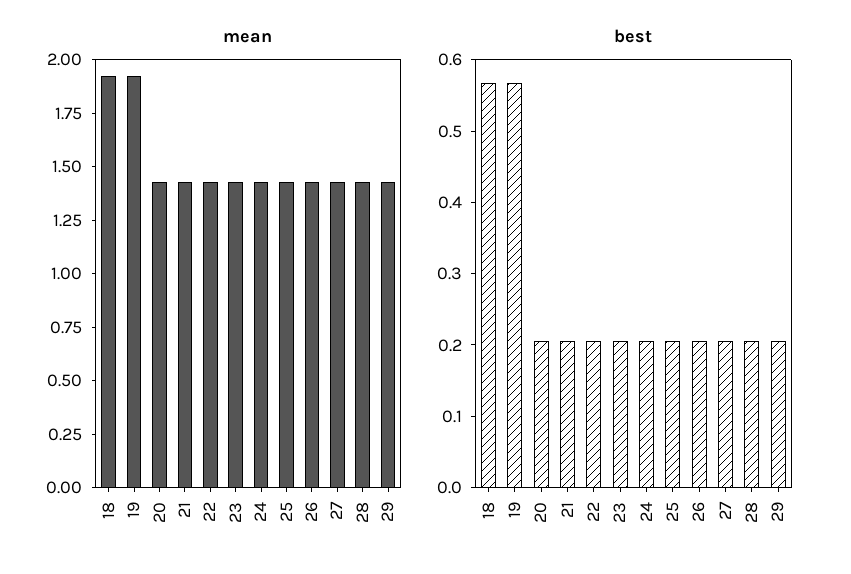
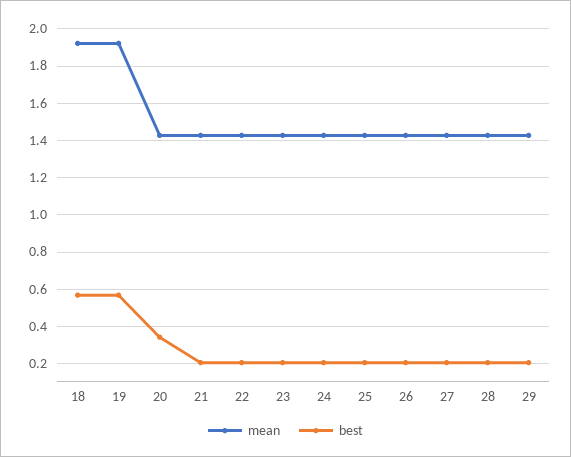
  {
    "mean": {
      "18": 1.9,
      "19": 1.9,
      "20": 1.45,
      "21": 1.45,
      "22": 1.45,
      "23": 1.45,
      "24": 1.45,
      "25": 1.45,
      "26": 1.45,
      "27": 1.45,
      "28": 1.45,
      "29": 1.45
    },
    "best": {
      "18": 0.56,
      "19": 0.56,
-     "20": 0.2,
+     "20": 0.35,
      "21": 0.2,
      "22": 0.2,
      "23": 0.2,
      "24": 0.2,
      "25": 0.2,
      "26": 0.2,
      "27": 0.2,
      "28": 0.2,
      "29": 0.2
    }
  }

